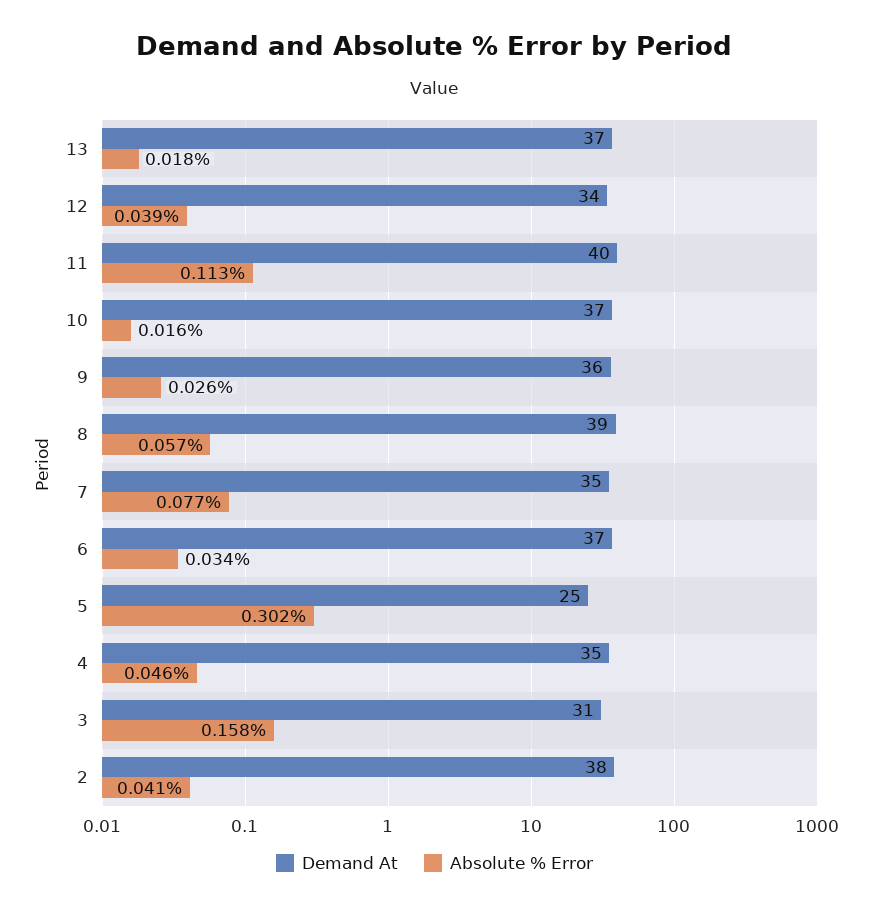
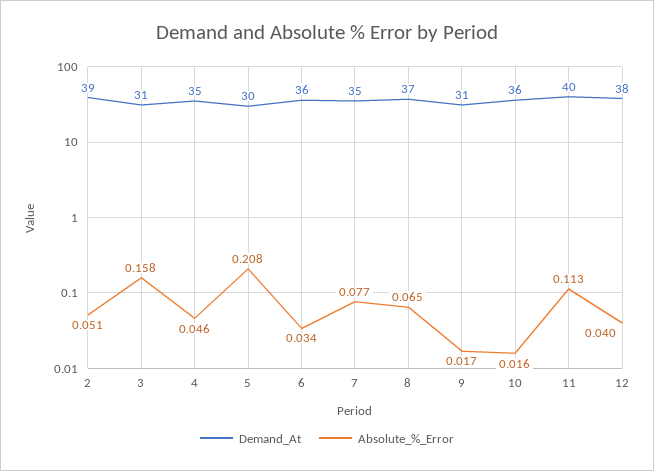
  {
    "Demand At": {
-     "13": 37,
-     "12": 34,
+     "12": 38,
      "11": 40,
-     "10": 37,
+     "10": 36,
-     "9": 36,
+     "9": 31,
-     "8": 39,
+     "8": 37,
      "7": 35,
-     "6": 37,
+     "6": 36,
-     "5": 25,
+     "5": 30,
      "4": 35,
      "3": 31,
-     "2": 38
+     "2": 39
    },
    "Absolute % Error": {
-     "13": 0.018,
-     "12": 0.039,
+     "12": 0.04,
      "11": 0.113,
      "10": 0.016,
-     "9": 0.026,
+     "9": 0.017,
-     "8": 0.057,
+     "8": 0.065,
      "7": 0.077,
      "6": 0.034,
-     "5": 0.302,
+     "5": 0.208,
      "4": 0.046,
      "3": 0.158,
-     "2": 0.041
+     "2": 0.051
    }
  }

